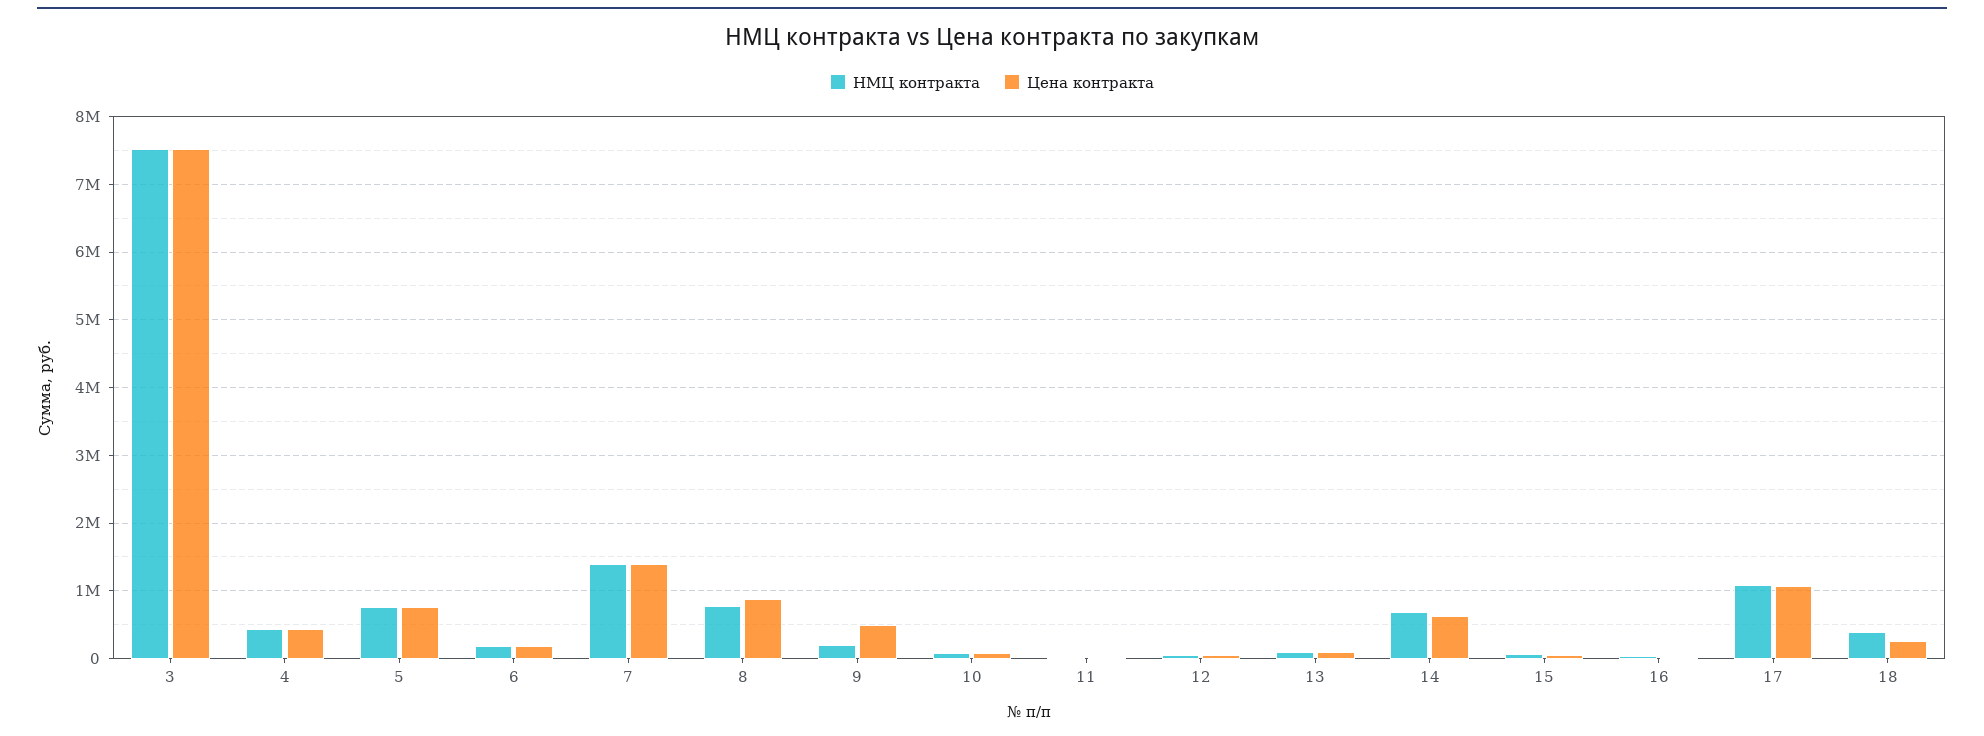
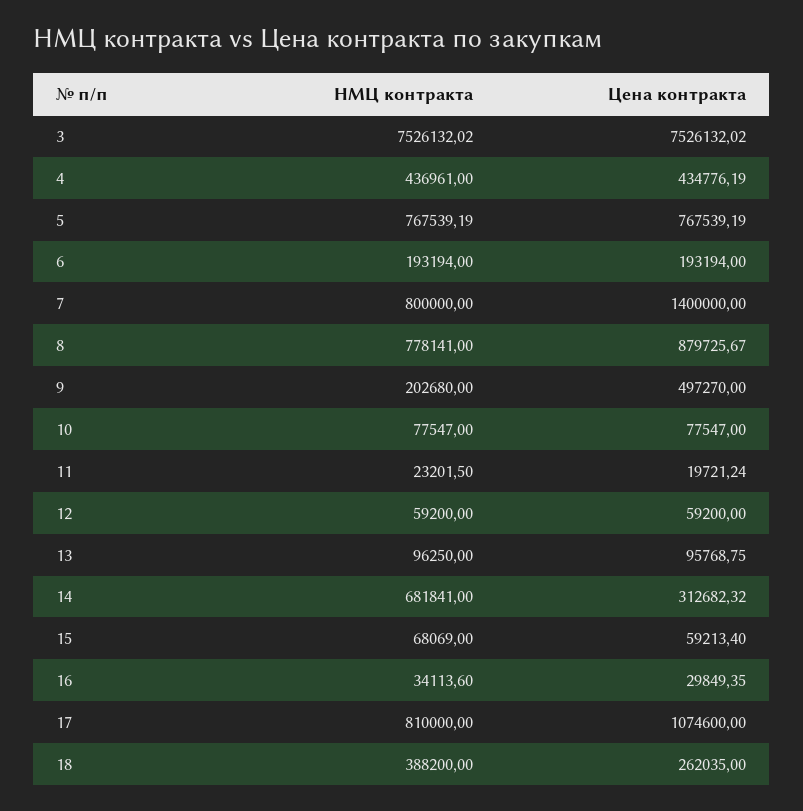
  {
    "НМЦ контракта": {
      "3": 7526132.02,
      "4": 436961,
      "5": 767539.19,
      "6": 193194,
-     "7": 1400000,
+     "7": 800000,
      "8": 778141,
      "9": 202680,
      "10": 77547,
      "11": 23201.5,
      "12": 59200,
      "13": 96250,
      "14": 681841,
      "15": 68069,
      "16": 34113.6,
-     "17": 1100000,
+     "17": 810000,
      "18": 388200
    },
    "Цена контракта": {
      "3": 7526132.02,
      "4": 434776.19,
      "5": 767539.19,
      "6": 193194,
      "7": 1400000,
      "8": 879725.67,
      "9": 497270,
      "10": 77547,
      "11": 19721.24,
      "12": 59200,
      "13": 95768.75,
-     "14": 600000,
+     "14": 312682.32,
      "15": 59213.4,
      "16": 29849.35,
      "17": 1074600,
      "18": 262035
    }
  }

